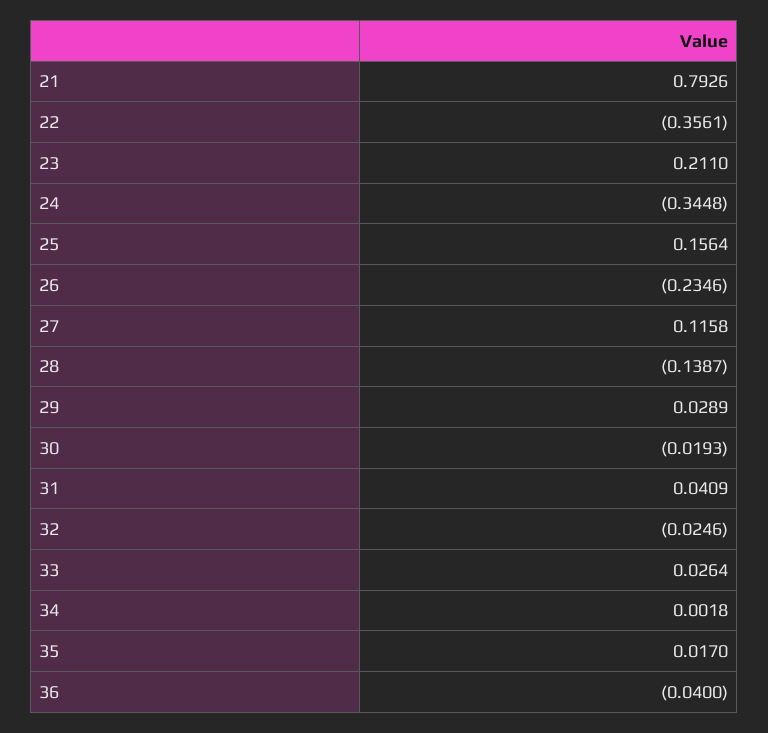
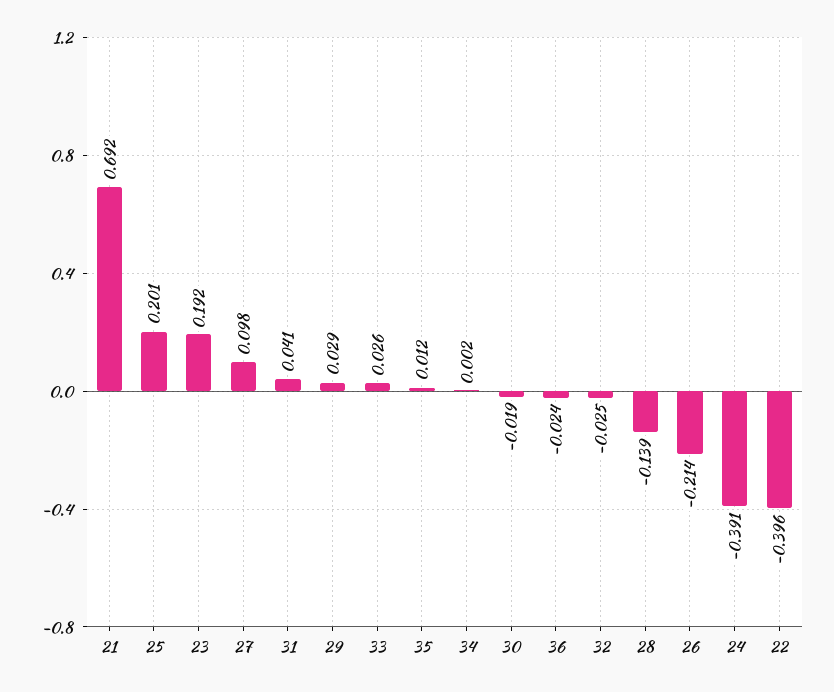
  {
-   "21": 0.7926,
+   "21": 0.692,
-   "22": -0.3561,
+   "22": -0.396,
-   "23": 0.211,
+   "23": 0.192,
-   "24": -0.3448,
+   "24": -0.391,
-   "25": 0.1564,
+   "25": 0.201,
-   "26": -0.2346,
+   "26": -0.214,
-   "27": 0.1158,
+   "27": 0.098,
    "28": -0.1387,
    "29": 0.0289,
    "30": -0.0193,
    "31": 0.0409,
    "32": -0.0246,
    "33": 0.0264,
    "34": 0.0018,
-   "35": 0.017,
+   "35": 0.012,
-   "36": -0.04
+   "36": -0.024
  }

